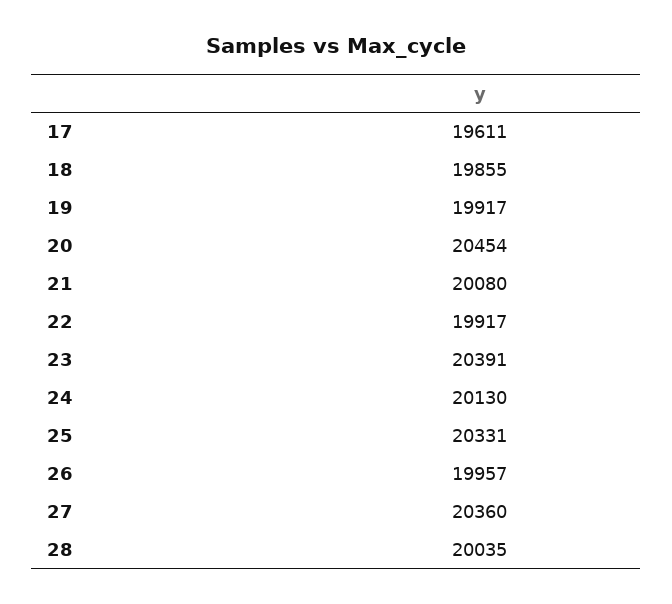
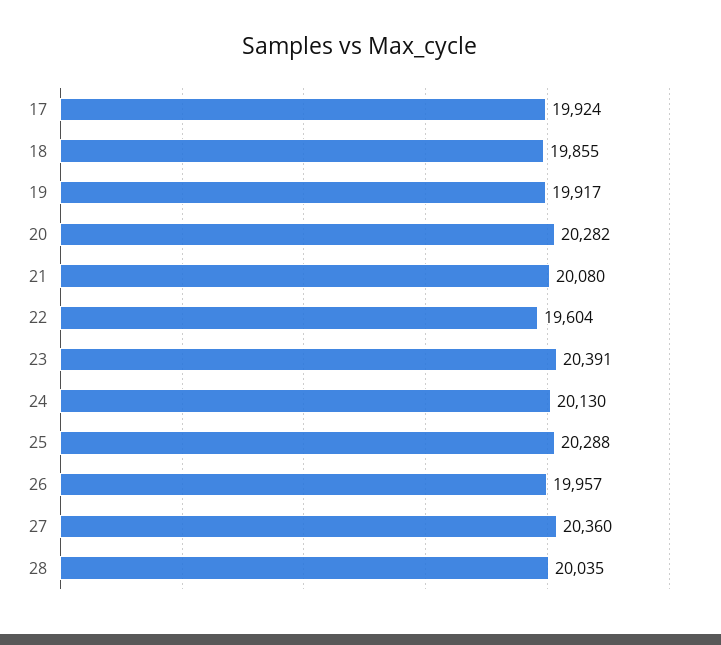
  {
-   "17": 19611,
+   "17": 19924,
    "18": 19855,
    "19": 19917,
-   "20": 20454,
+   "20": 20282,
    "21": 20080,
-   "22": 19917,
+   "22": 19604,
    "23": 20391,
    "24": 20130,
-   "25": 20331,
+   "25": 20288,
    "26": 19957,
    "27": 20360,
    "28": 20035
  }

